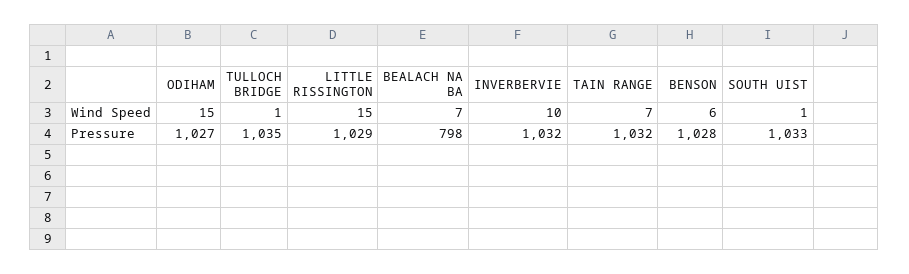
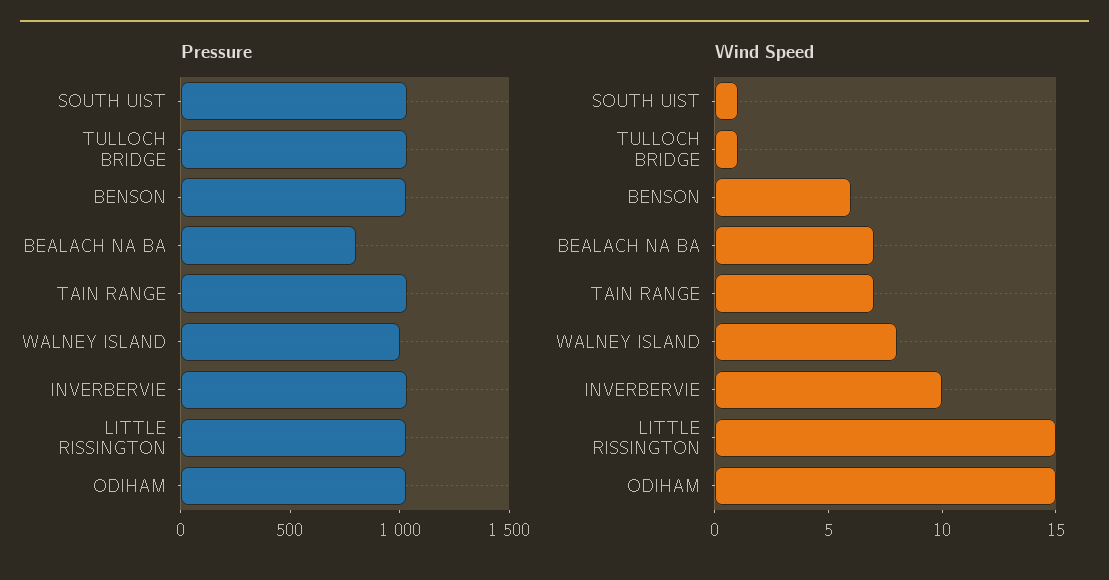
  {
    "Wind Speed": {
      "ODIHAM": 15,
      "TULLOCH BRIDGE": 1,
      "LITTLE RISSINGTON": 15,
      "BEALACH NA BA": 7,
      "INVERBERVIE": 10,
      "TAIN RANGE": 7,
      "BENSON": 6,
-     "SOUTH UIST": 1
+     "SOUTH UIST": 1,
+     "WALNEY ISLAND": 8
    },
    "Pressure": {
      "ODIHAM": 1027,
      "TULLOCH BRIDGE": 1035,
      "LITTLE RISSINGTON": 1029,
      "BEALACH NA BA": 798,
      "INVERBERVIE": 1032,
      "TAIN RANGE": 1032,
      "BENSON": 1028,
-     "SOUTH UIST": 1033
+     "SOUTH UIST": 1033,
+     "WALNEY ISLAND": 1000
    }
  }

